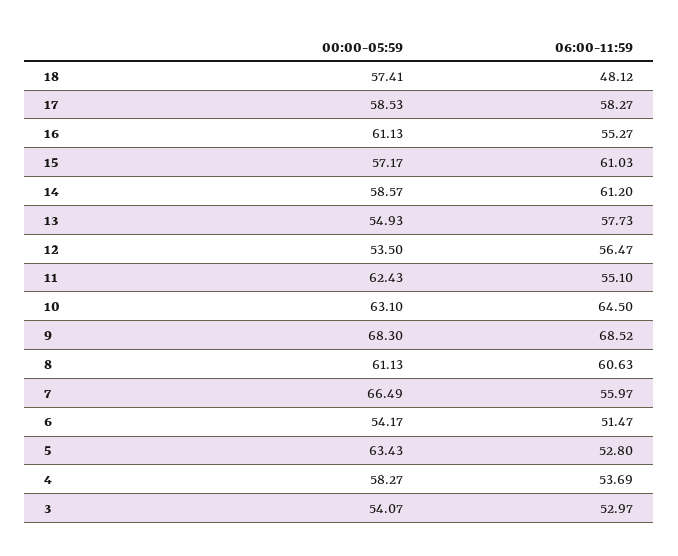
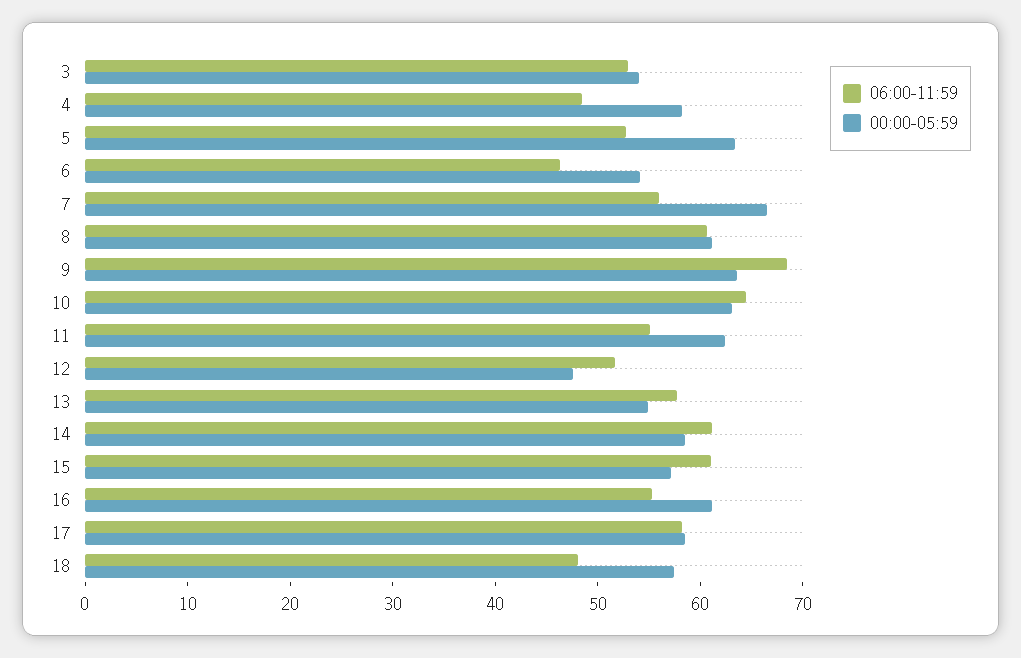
  {
    "00:00-05:59": {
      "18": 57.41,
      "17": 58.53,
      "16": 61.13,
      "15": 57.17,
      "14": 58.57,
      "13": 54.93,
-     "12": 53.5,
+     "12": 48,
      "11": 62.43,
      "10": 63.1,
-     "9": 68.3,
+     "9": 64,
      "8": 61.13,
      "7": 66.49,
      "6": 54.17,
      "5": 63.43,
      "4": 58.27,
      "3": 54.07
    },
    "06:00-11:59": {
      "18": 48.12,
      "17": 58.27,
      "16": 55.27,
      "15": 61.03,
      "14": 61.2,
      "13": 57.73,
-     "12": 56.47,
+     "12": 52,
      "11": 55.1,
      "10": 64.5,
      "9": 68.52,
      "8": 60.63,
      "7": 55.97,
-     "6": 51.47,
+     "6": 46,
      "5": 52.8,
-     "4": 53.69,
+     "4": 48,
      "3": 52.97
    }
  }

